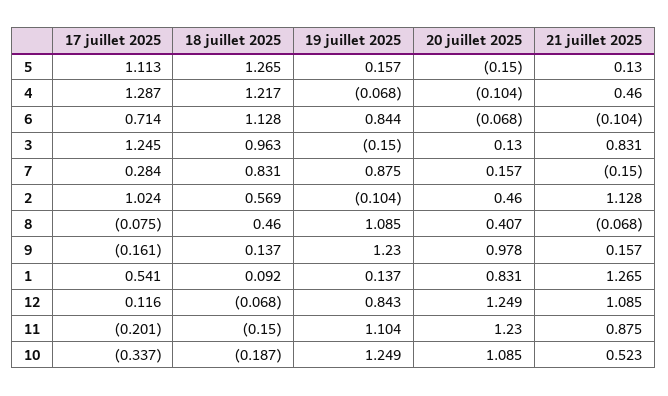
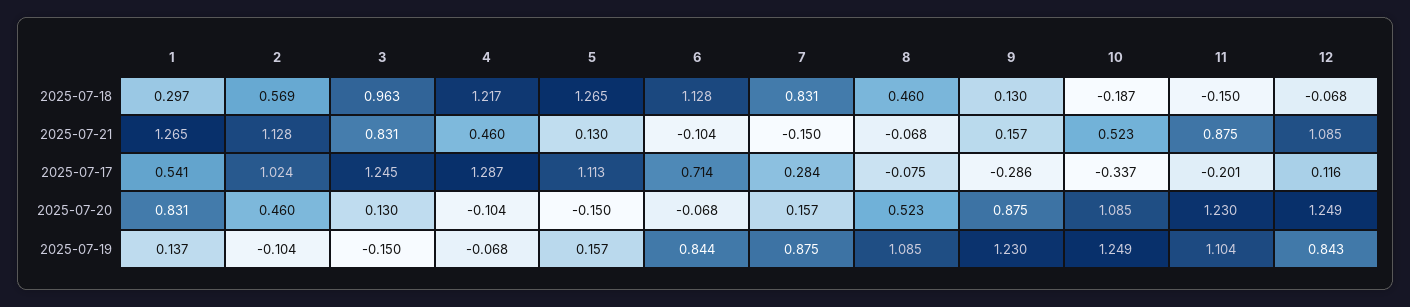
  {
    "17 juillet 2025": {
      "5": 1.113,
      "4": 1.287,
      "6": 0.714,
      "3": 1.245,
      "7": 0.284,
      "2": 1.024,
      "8": -0.075,
-     "9": -0.161,
+     "9": -0.286,
      "1": 0.541,
      "12": 0.116,
      "11": -0.201,
      "10": -0.337
    },
    "18 juillet 2025": {
      "5": 1.265,
      "4": 1.217,
      "6": 1.128,
      "3": 0.963,
      "7": 0.831,
      "2": 0.569,
      "8": 0.46,
-     "9": 0.137,
+     "9": 0.13,
-     "1": 0.092,
+     "1": 0.297,
      "12": -0.068,
      "11": -0.15,
      "10": -0.187
    },
    "19 juillet 2025": {
      "5": 0.157,
      "4": -0.068,
      "6": 0.844,
      "3": -0.15,
      "7": 0.875,
      "2": -0.104,
      "8": 1.085,
      "9": 1.23,
      "1": 0.137,
      "12": 0.843,
      "11": 1.104,
      "10": 1.249
    },
    "20 juillet 2025": {
      "5": -0.15,
      "4": -0.104,
      "6": -0.068,
      "3": 0.13,
      "7": 0.157,
      "2": 0.46,
-     "8": 0.407,
+     "8": 0.523,
-     "9": 0.978,
+     "9": 0.875,
      "1": 0.831,
      "12": 1.249,
      "11": 1.23,
      "10": 1.085
    },
    "21 juillet 2025": {
      "5": 0.13,
      "4": 0.46,
      "6": -0.104,
      "3": 0.831,
      "7": -0.15,
      "2": 1.128,
      "8": -0.068,
      "9": 0.157,
      "1": 1.265,
      "12": 1.085,
      "11": 0.875,
      "10": 0.523
    }
  }

